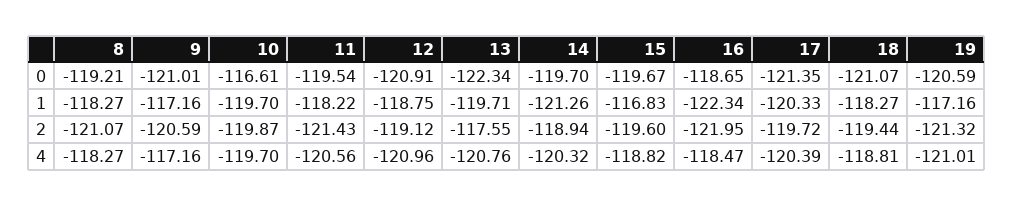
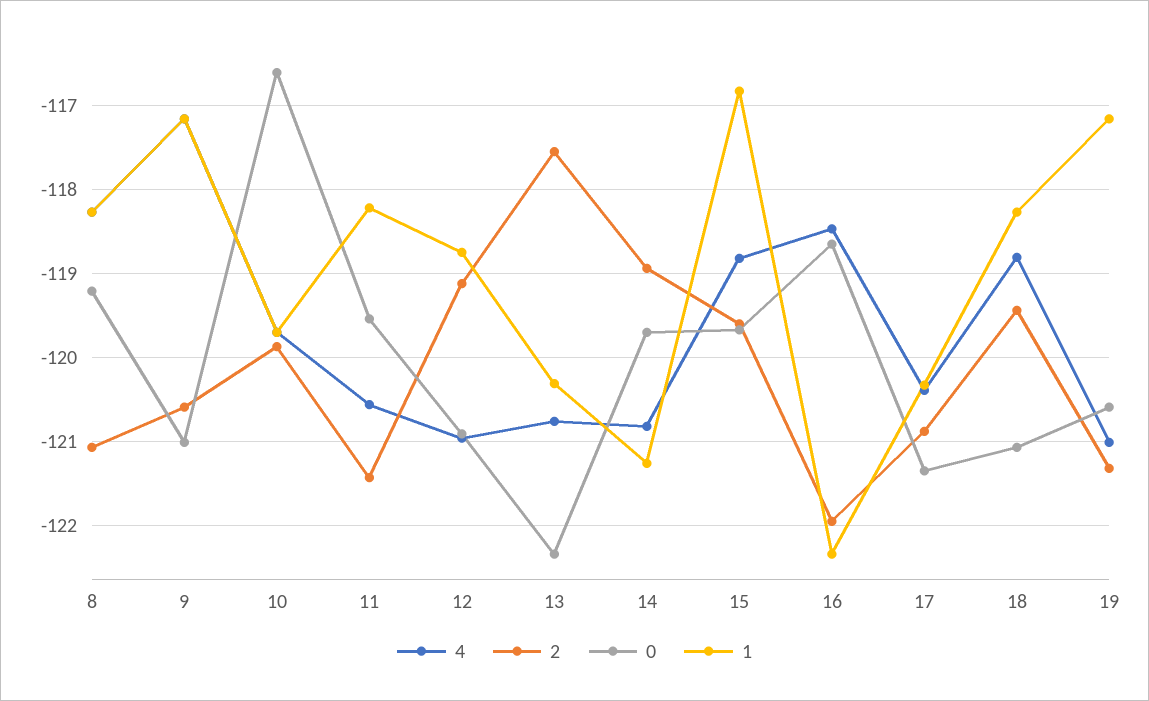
  {
    "0": {
      "8": -119.21,
      "9": -121.01,
      "10": -116.61,
      "11": -119.54,
      "12": -120.91,
      "13": -122.34,
      "14": -119.7,
      "15": -119.67,
      "16": -118.65,
      "17": -121.35,
      "18": -121.07,
      "19": -120.59
    },
    "1": {
      "8": -118.27,
      "9": -117.16,
      "10": -119.7,
      "11": -118.22,
      "12": -118.75,
-     "13": -119.71,
+     "13": -120.3,
      "14": -121.26,
      "15": -116.83,
      "16": -122.34,
      "17": -120.33,
      "18": -118.27,
      "19": -117.16
    },
    "2": {
      "8": -121.07,
      "9": -120.59,
      "10": -119.87,
      "11": -121.43,
      "12": -119.12,
      "13": -117.55,
      "14": -118.94,
      "15": -119.6,
      "16": -121.95,
-     "17": -119.72,
+     "17": -120.9,
      "18": -119.44,
      "19": -121.32
    },
    "4": {
      "8": -118.27,
      "9": -117.16,
      "10": -119.7,
      "11": -120.56,
      "12": -120.96,
      "13": -120.76,
-     "14": -120.32,
+     "14": -120.8,
      "15": -118.82,
      "16": -118.47,
      "17": -120.39,
      "18": -118.81,
      "19": -121.01
    }
  }

